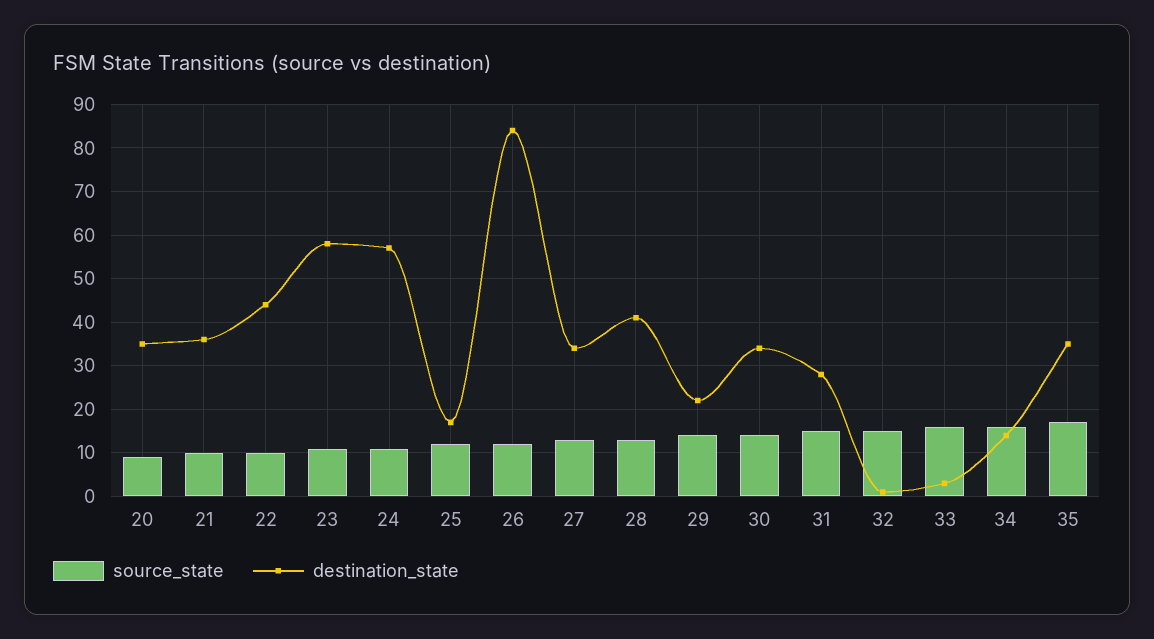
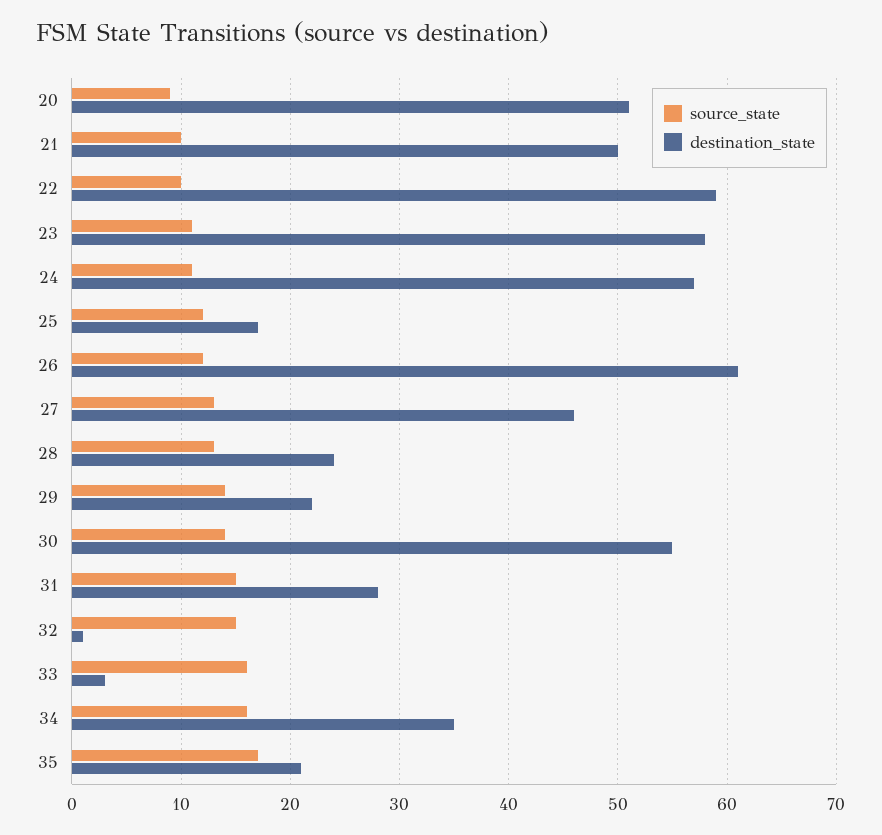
  {
    "source_state": {
      "20": 9,
      "21": 10,
      "22": 10,
      "23": 11,
      "24": 11,
      "25": 12,
      "26": 12,
      "27": 13,
      "28": 13,
      "29": 14,
      "30": 14,
      "31": 15,
      "32": 15,
      "33": 16,
      "34": 16,
      "35": 17
    },
    "destination_state": {
-     "20": 35,
+     "20": 51,
-     "21": 35,
+     "21": 50,
-     "22": 45,
+     "22": 59,
      "23": 58,
      "24": 57,
      "25": 17,
-     "26": 85,
+     "26": 61,
-     "27": 35,
+     "27": 46,
-     "28": 40,
+     "28": 24,
      "29": 22,
-     "30": 35,
+     "30": 55,
      "31": 28,
      "32": 1,
      "33": 3,
-     "34": 15,
+     "34": 35,
-     "35": 35
+     "35": 21
    }
  }

